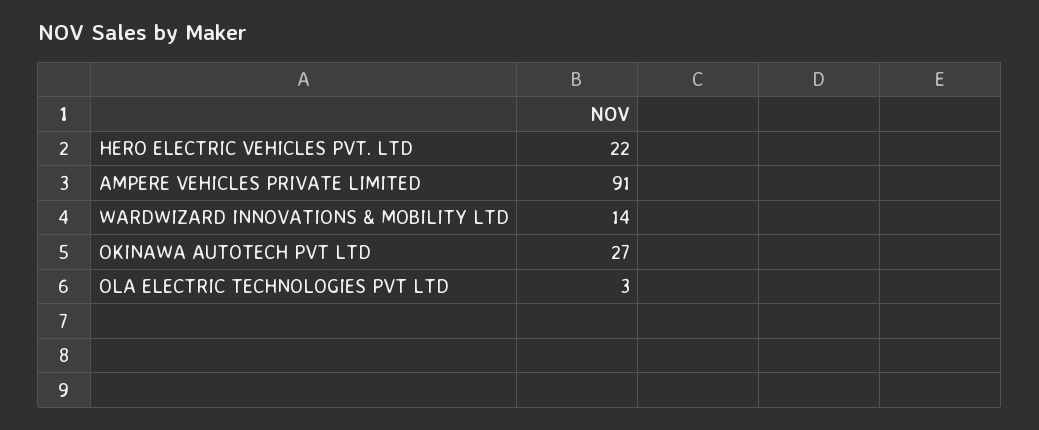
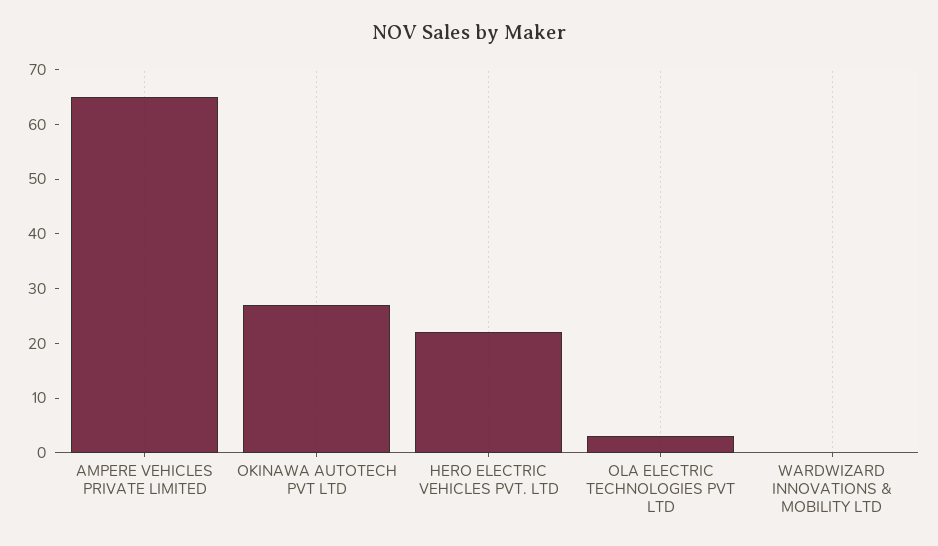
  {
    "HERO ELECTRIC VEHICLES PVT. LTD": 22,
-   "AMPERE VEHICLES PRIVATE LIMITED": 91,
+   "AMPERE VEHICLES PRIVATE LIMITED": 65,
-   "WARDWIZARD INNOVATIONS & MOBILITY LTD": 14,
+   "WARDWIZARD INNOVATIONS & MOBILITY LTD": 0,
    "OKINAWA AUTOTECH PVT LTD": 27,
    "OLA ELECTRIC TECHNOLOGIES PVT LTD": 3
  }

